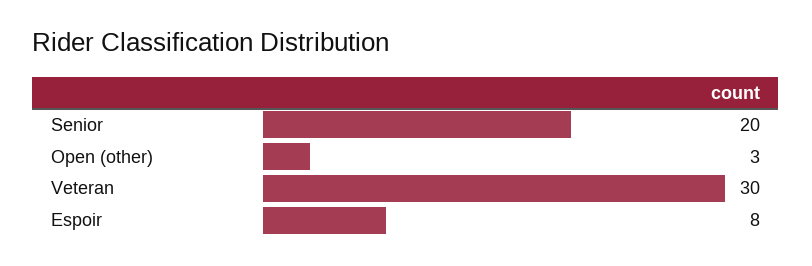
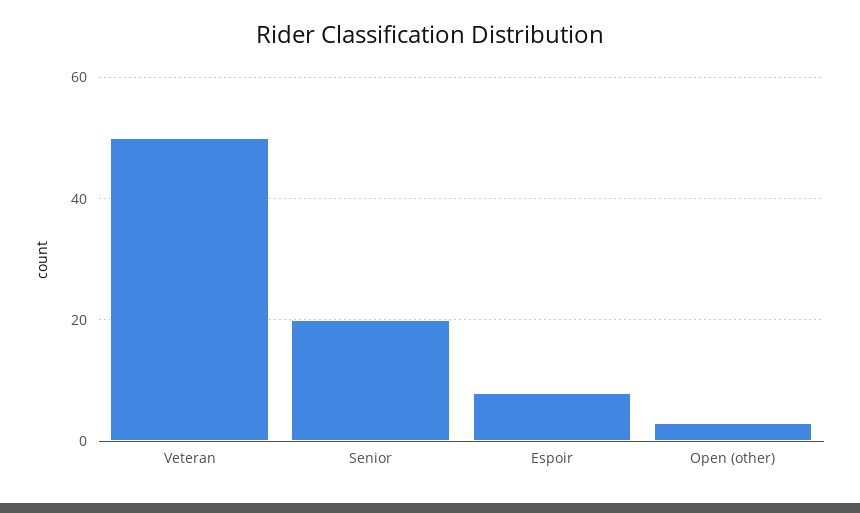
  {
    "Senior": 20,
    "Open (other)": 3,
-   "Veteran": 30,
+   "Veteran": 50,
    "Espoir": 8
  }

